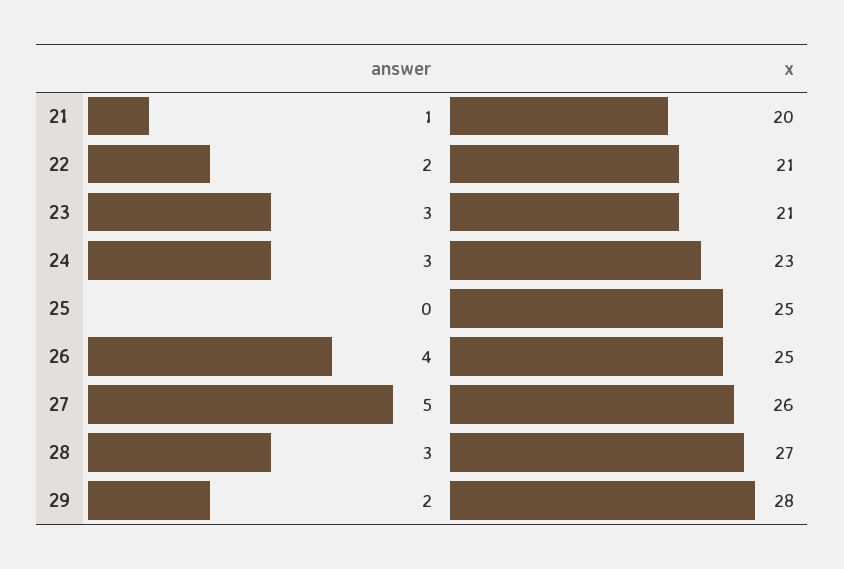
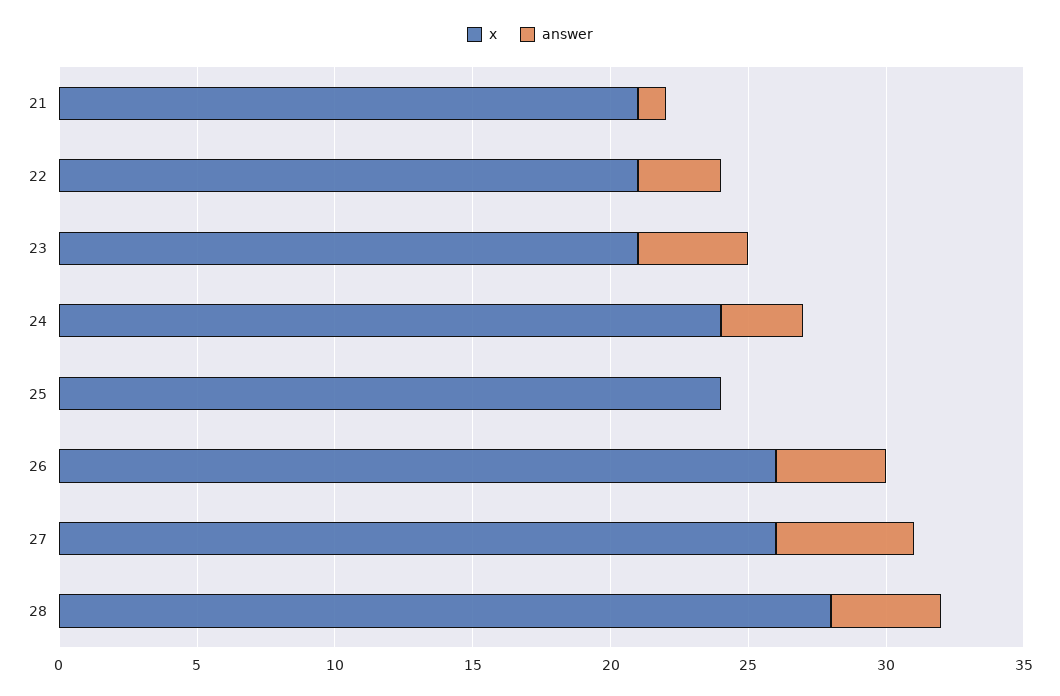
  {
    "answer": {
      "21": 1,
-     "22": 2,
+     "22": 3,
-     "23": 3,
+     "23": 4,
      "24": 3,
      "25": 0,
      "26": 4,
      "27": 5,
-     "28": 3,
+     "28": 4
-     "29": 2
    },
    "x": {
-     "21": 20,
+     "21": 21,
      "22": 21,
      "23": 21,
-     "24": 23,
+     "24": 24,
-     "25": 25,
+     "25": 24,
-     "26": 25,
+     "26": 26,
      "27": 26,
-     "28": 27,
+     "28": 28
-     "29": 28
    }
  }

